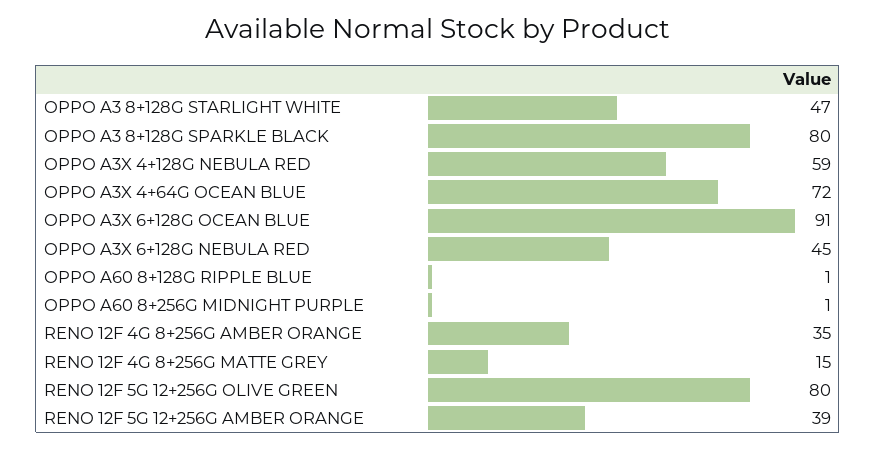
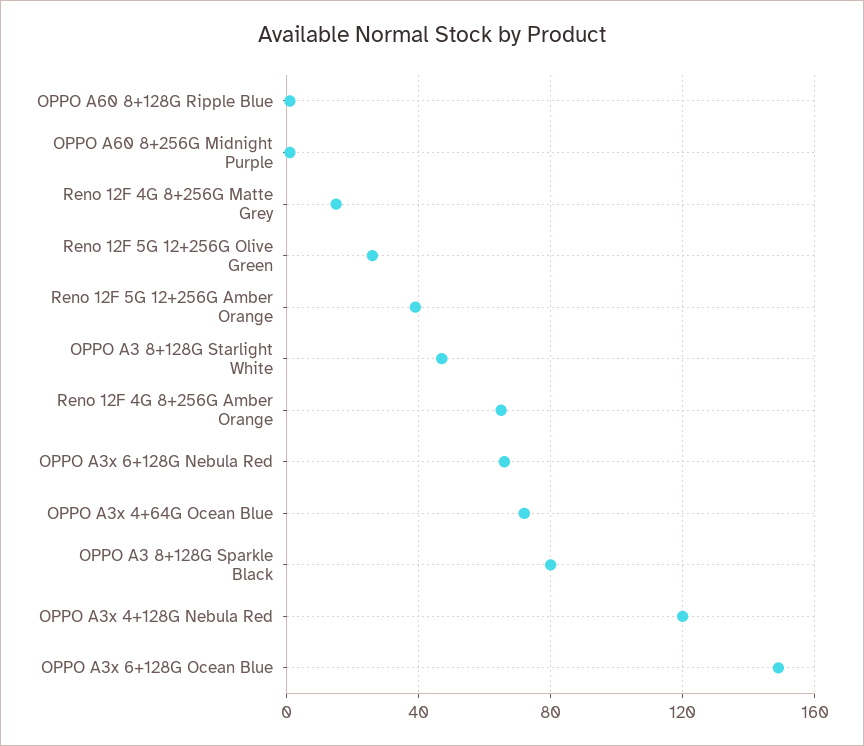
  {
    "OPPO A3 8+128G STARLIGHT WHITE": 47,
    "OPPO A3 8+128G SPARKLE BLACK": 80,
-   "OPPO A3X 4+128G NEBULA RED": 59,
+   "OPPO A3X 4+128G NEBULA RED": 120,
    "OPPO A3X 4+64G OCEAN BLUE": 72,
-   "OPPO A3X 6+128G OCEAN BLUE": 91,
+   "OPPO A3X 6+128G OCEAN BLUE": 150,
-   "OPPO A3X 6+128G NEBULA RED": 45,
+   "OPPO A3X 6+128G NEBULA RED": 65,
    "OPPO A60 8+128G RIPPLE BLUE": 1,
    "OPPO A60 8+256G MIDNIGHT PURPLE": 1,
-   "RENO 12F 4G 8+256G AMBER ORANGE": 35,
+   "RENO 12F 4G 8+256G AMBER ORANGE": 65,
    "RENO 12F 4G 8+256G MATTE GREY": 15,
-   "RENO 12F 5G 12+256G OLIVE GREEN": 80,
+   "RENO 12F 5G 12+256G OLIVE GREEN": 25,
    "RENO 12F 5G 12+256G AMBER ORANGE": 39
  }

